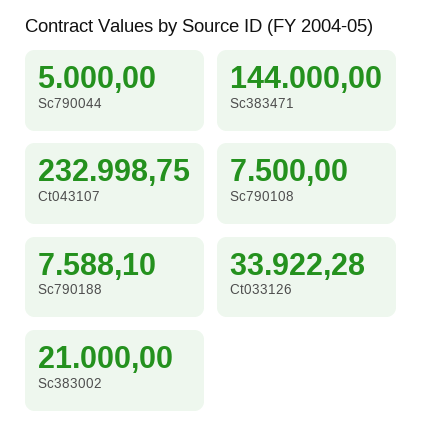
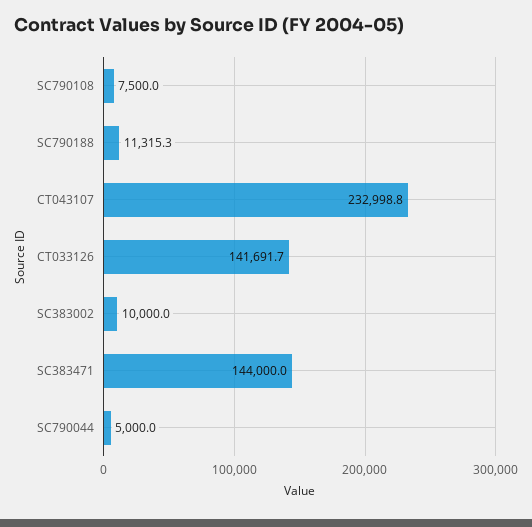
  {
    "Sc790044": 5000,
    "Sc383471": 144000,
    "Ct043107": 232998.75,
    "Sc790108": 7500,
-   "Sc790188": 7588.1,
+   "Sc790188": 11315.3,
-   "Ct033126": 33922.28,
+   "Ct033126": 141691.7,
-   "Sc383002": 21000
+   "Sc383002": 10000
  }

